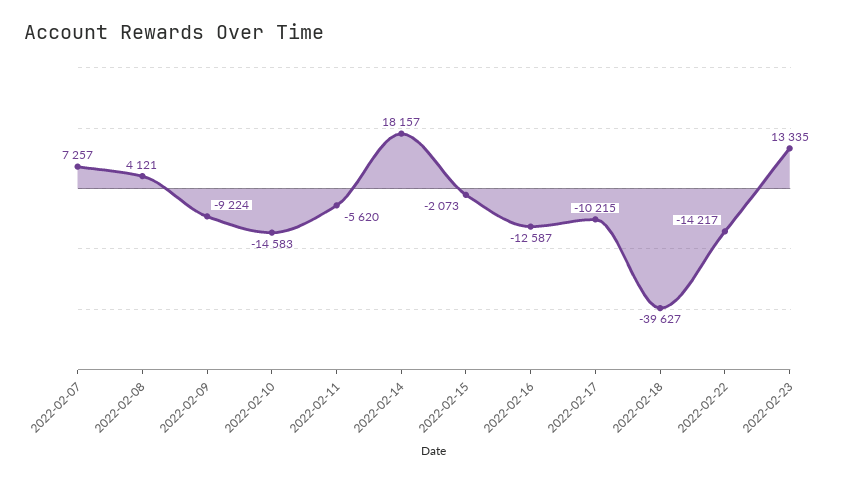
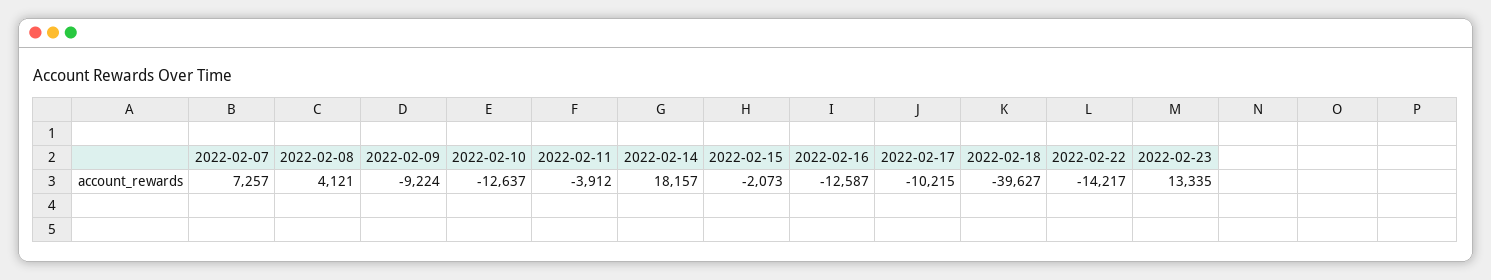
  {
    "2022-02-07": 7257,
    "2022-02-08": 4121,
    "2022-02-09": -9224,
-   "2022-02-10": -14583,
+   "2022-02-10": -12637,
-   "2022-02-11": -5620,
+   "2022-02-11": -3912,
    "2022-02-14": 18157,
    "2022-02-15": -2073,
    "2022-02-16": -12587,
    "2022-02-17": -10215,
    "2022-02-18": -39627,
    "2022-02-22": -14217,
    "2022-02-23": 13335
  }

